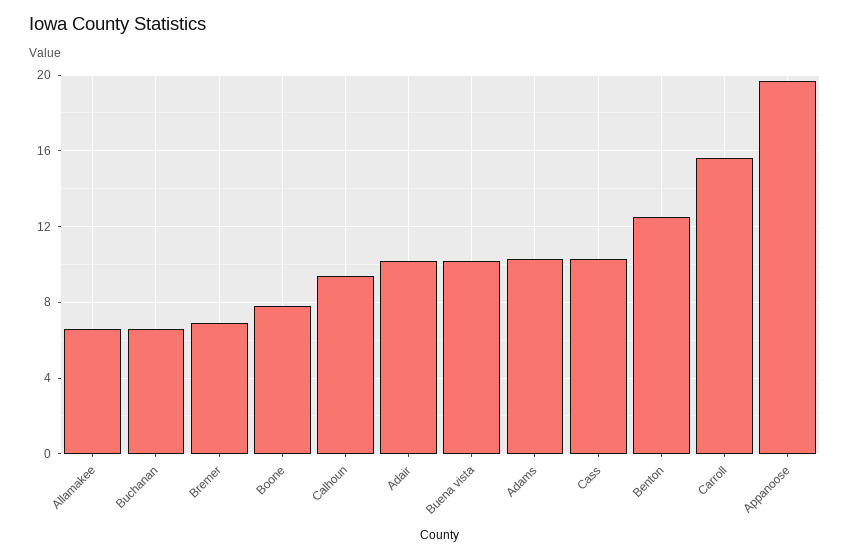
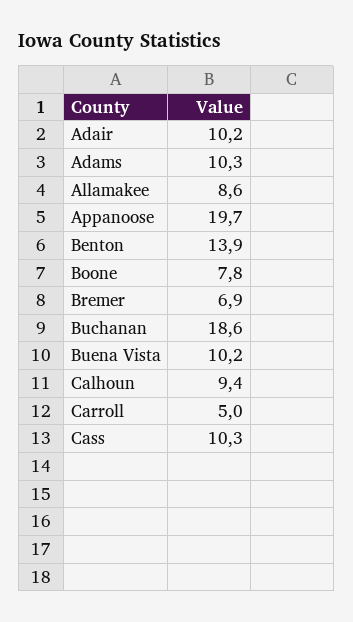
  {
-   "Allamakee": 6.5,
+   "Allamakee": 8.6,
-   "Buchanan": 6.5,
+   "Buchanan": 18.6,
    "Bremer": 6.9,
    "Boone": 7.8,
    "Calhoun": 9.4,
    "Adair": 10.2,
    "Buena vista": 10.2,
    "Adams": 10.3,
    "Cass": 10.3,
-   "Benton": 12.5,
+   "Benton": 13.9,
-   "Carroll": 15.5,
+   "Carroll": 5,
    "Appanoose": 19.7
  }

